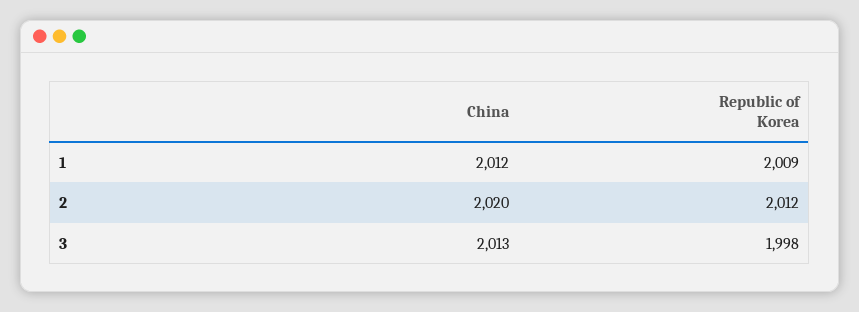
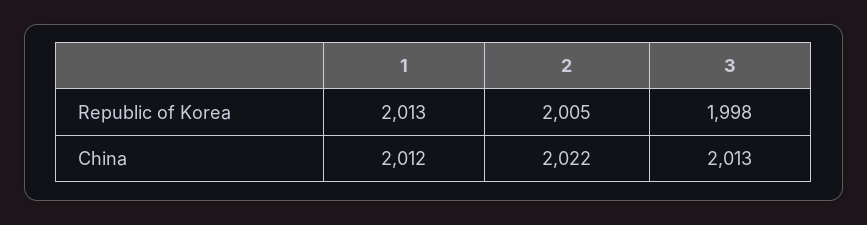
  {
    "China": {
      "1": 2012,
-     "2": 2020,
+     "2": 2022,
      "3": 2013
    },
    "Republic of Korea": {
-     "1": 2009,
+     "1": 2013,
-     "2": 2012,
+     "2": 2005,
      "3": 1998
    }
  }

